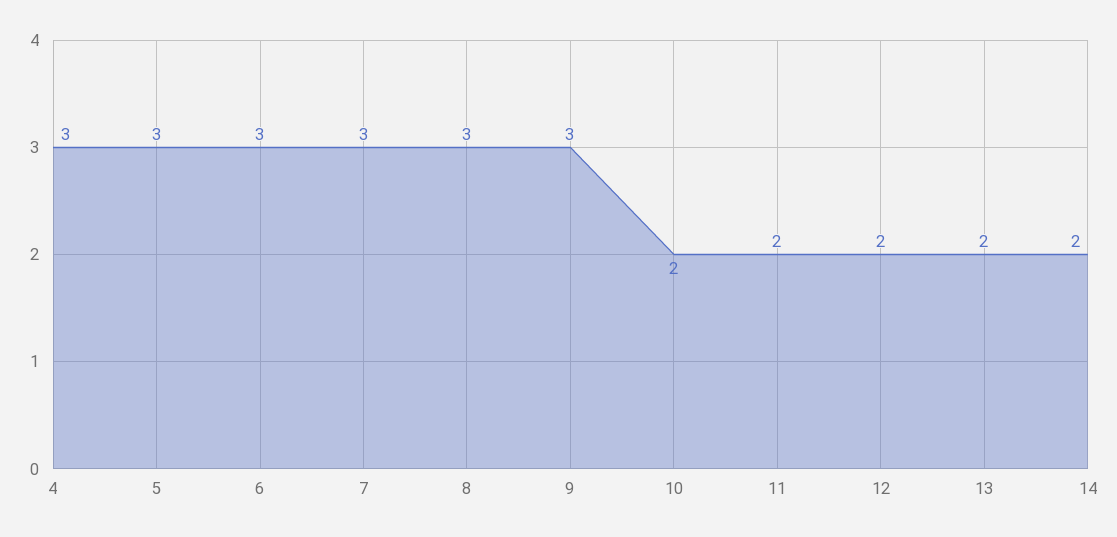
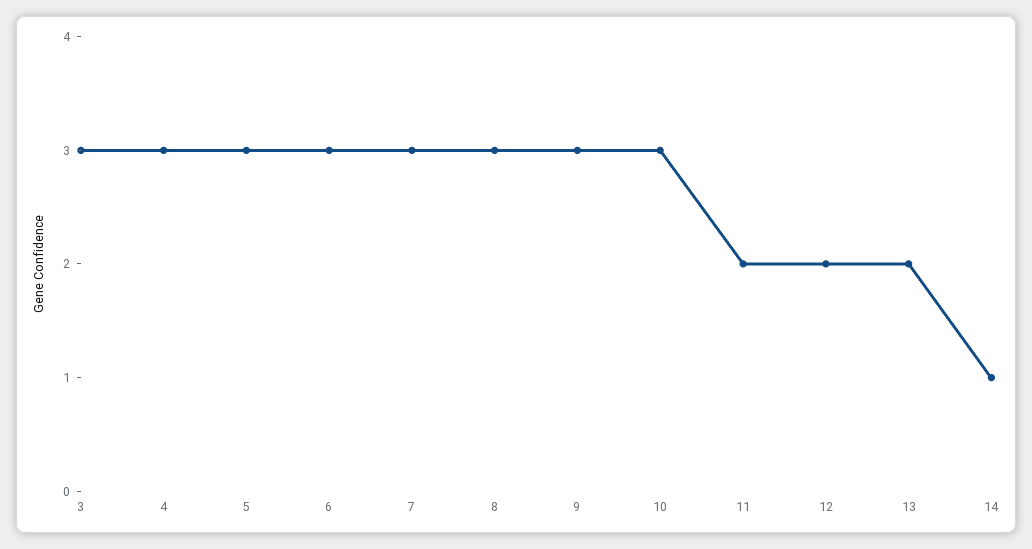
  {
    "4": 3,
    "5": 3,
    "6": 3,
    "7": 3,
    "8": 3,
    "9": 3,
-   "10": 2,
+   "10": 3,
    "11": 2,
    "12": 2,
    "13": 2,
-   "14": 2
+   "14": 1,
+   "3": 3
  }

